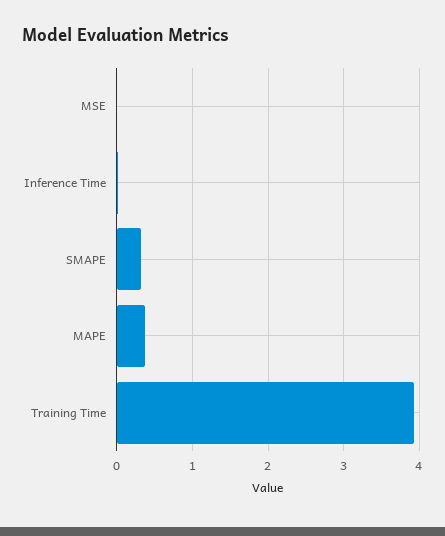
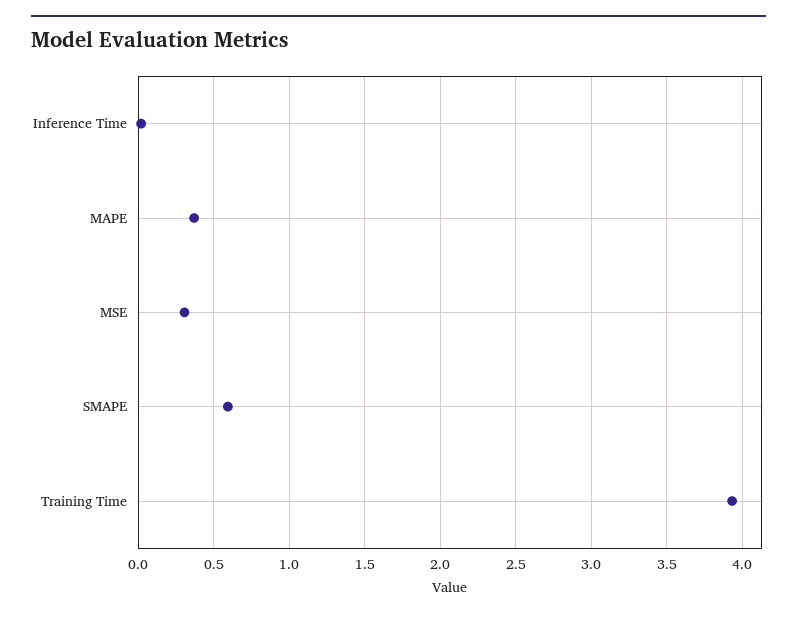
  {
-   "MSE": 0,
+   "MSE": 0.3,
    "Inference Time": 0,
-   "SMAPE": 0.3,
+   "SMAPE": 0.6,
    "MAPE": 0.35,
    "Training Time": 3.95
  }

